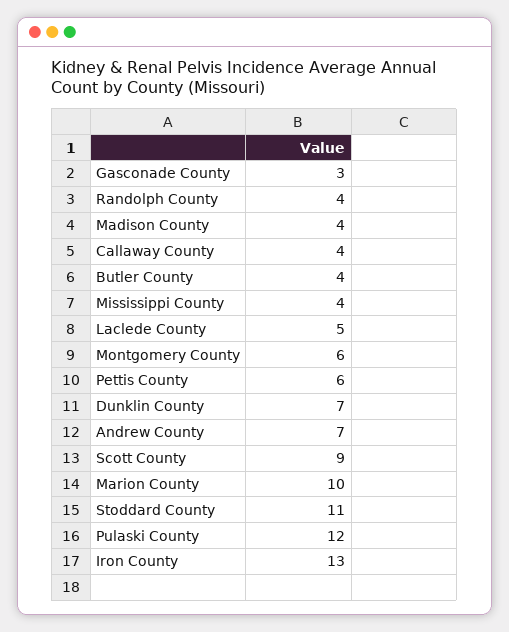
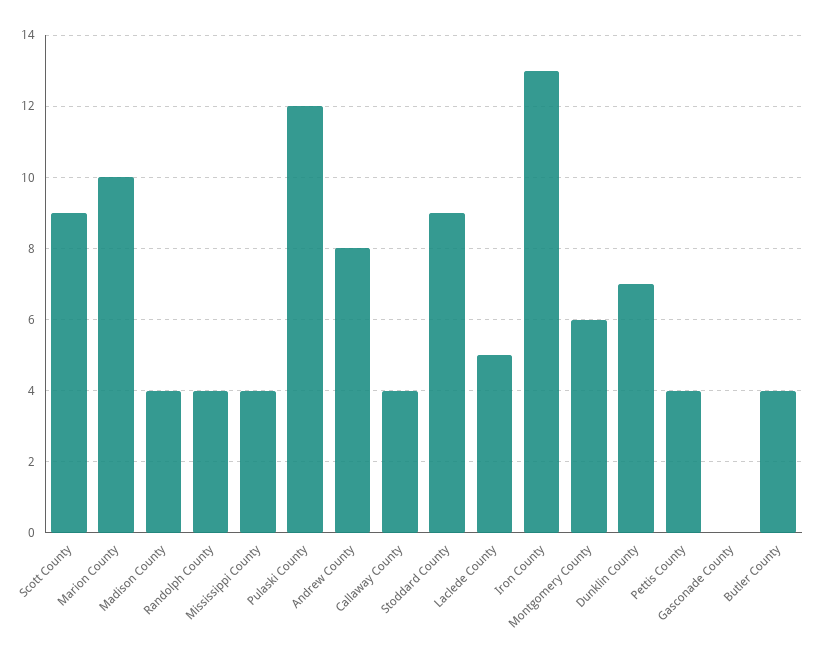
  {
-   "Gasconade County": 3,
+   "Gasconade County": 0,
    "Randolph County": 4,
    "Madison County": 4,
    "Callaway County": 4,
    "Butler County": 4,
    "Mississippi County": 4,
    "Laclede County": 5,
    "Montgomery County": 6,
-   "Pettis County": 6,
+   "Pettis County": 4,
    "Dunklin County": 7,
-   "Andrew County": 7,
+   "Andrew County": 8,
    "Scott County": 9,
    "Marion County": 10,
-   "Stoddard County": 11,
+   "Stoddard County": 9,
    "Pulaski County": 12,
    "Iron County": 13
  }

